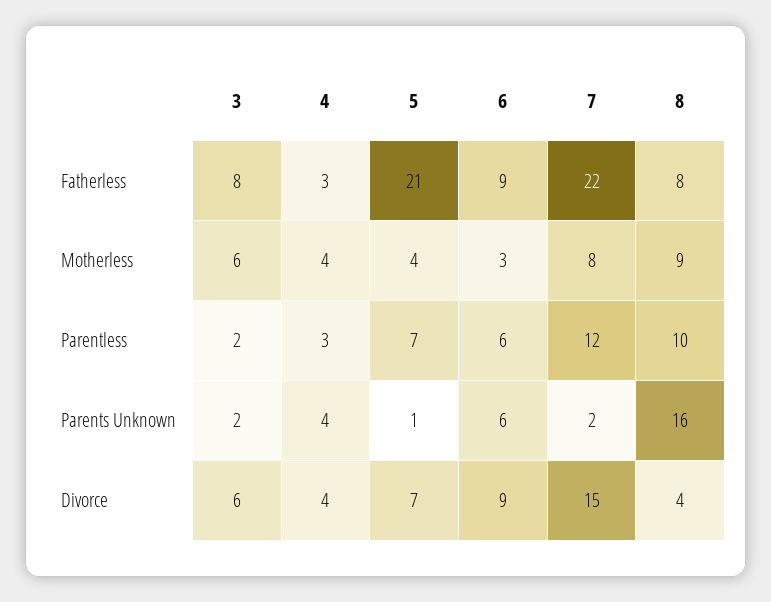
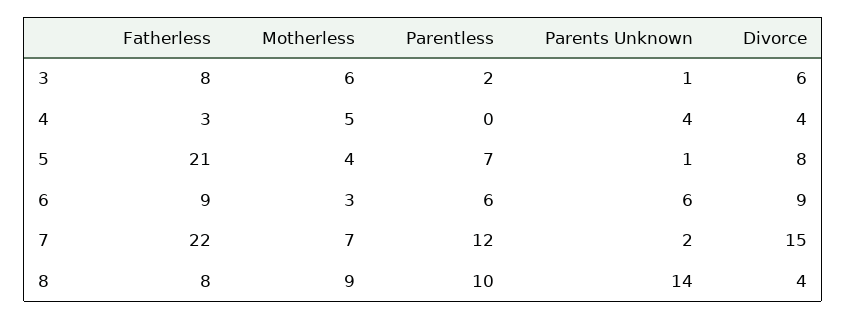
  {
    "3": {
      "Fatherless": 8,
      "Motherless": 6,
      "Parentless": 2,
-     "Parents Unknown": 2,
+     "Parents Unknown": 1,
      "Divorce": 6
    },
    "4": {
      "Fatherless": 3,
-     "Motherless": 4,
+     "Motherless": 5,
-     "Parentless": 3,
+     "Parentless": 0,
      "Parents Unknown": 4,
      "Divorce": 4
    },
    "5": {
      "Fatherless": 21,
      "Motherless": 4,
      "Parentless": 7,
      "Parents Unknown": 1,
-     "Divorce": 7
+     "Divorce": 8
    },
    "6": {
      "Fatherless": 9,
      "Motherless": 3,
      "Parentless": 6,
      "Parents Unknown": 6,
      "Divorce": 9
    },
    "7": {
      "Fatherless": 22,
-     "Motherless": 8,
+     "Motherless": 7,
      "Parentless": 12,
      "Parents Unknown": 2,
      "Divorce": 15
    },
    "8": {
      "Fatherless": 8,
      "Motherless": 9,
      "Parentless": 10,
-     "Parents Unknown": 16,
+     "Parents Unknown": 14,
      "Divorce": 4
    }
  }

